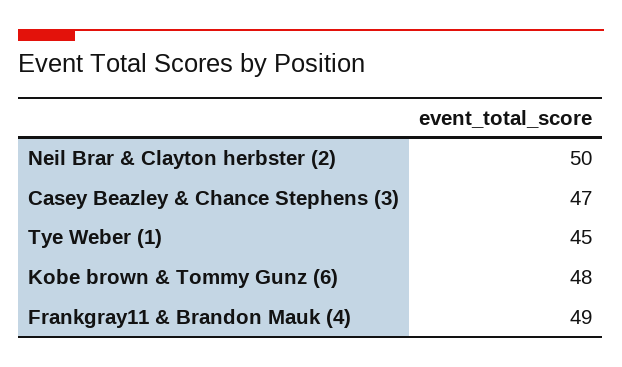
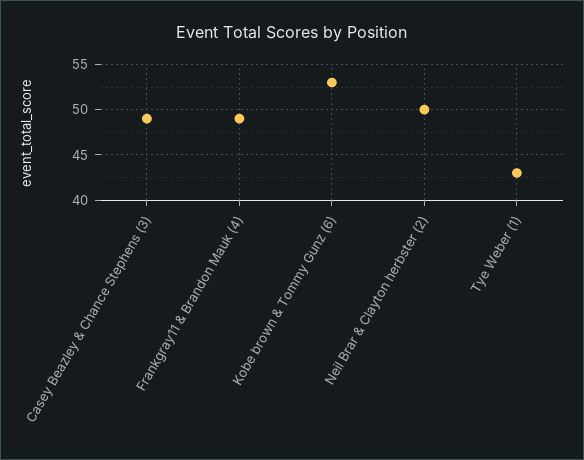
  {
    "Neil Brar & Clayton herbster (2)": 50,
-   "Casey Beazley & Chance Stephens (3)": 47,
+   "Casey Beazley & Chance Stephens (3)": 49,
-   "Tye Weber (1)": 45,
+   "Tye Weber (1)": 43,
-   "Kobe brown & Tommy Gunz (6)": 48,
+   "Kobe brown & Tommy Gunz (6)": 53,
    "Frankgray11 & Brandon Mauk (4)": 49
  }

